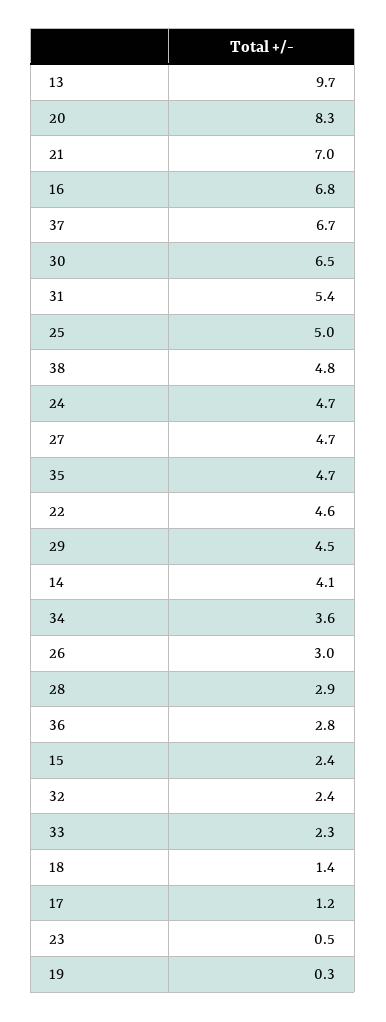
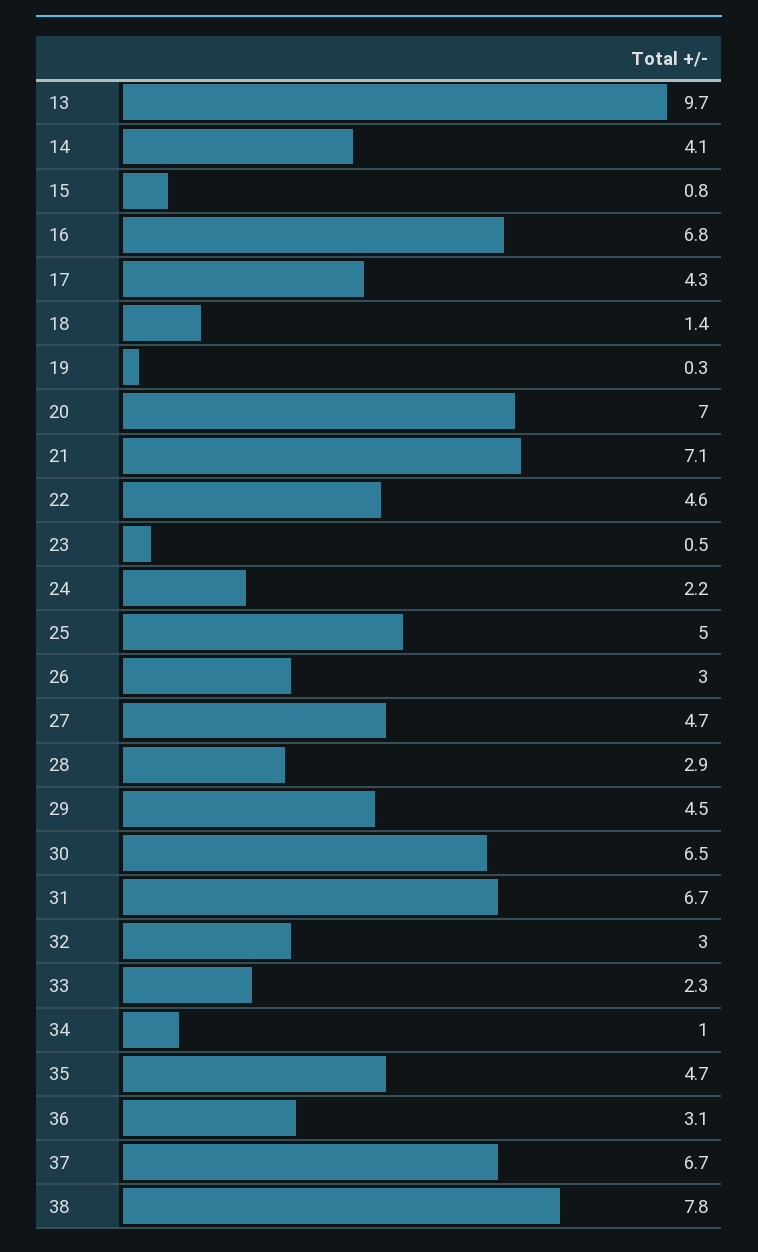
  {
    "13": 9.7,
-   "20": 8.3,
+   "20": 7,
-   "21": 7,
+   "21": 7.1,
    "16": 6.8,
    "37": 6.7,
    "30": 6.5,
-   "31": 5.4,
+   "31": 6.7,
    "25": 5,
-   "38": 4.8,
+   "38": 7.8,
-   "24": 4.7,
+   "24": 2.2,
    "27": 4.7,
    "35": 4.7,
    "22": 4.6,
    "29": 4.5,
    "14": 4.1,
-   "34": 3.6,
+   "34": 1,
    "26": 3,
    "28": 2.9,
-   "36": 2.8,
+   "36": 3.1,
-   "15": 2.4,
+   "15": 0.8,
-   "32": 2.4,
+   "32": 3,
    "33": 2.3,
    "18": 1.4,
-   "17": 1.2,
+   "17": 4.3,
    "23": 0.5,
    "19": 0.3
  }

